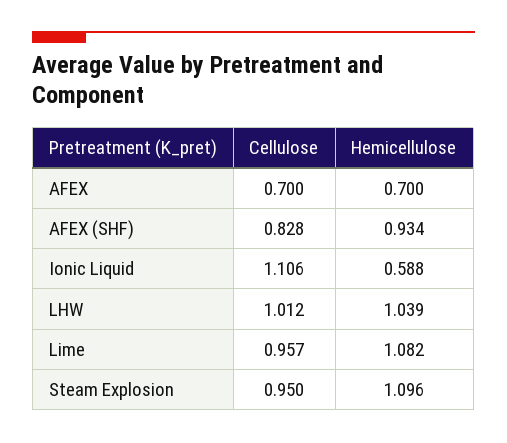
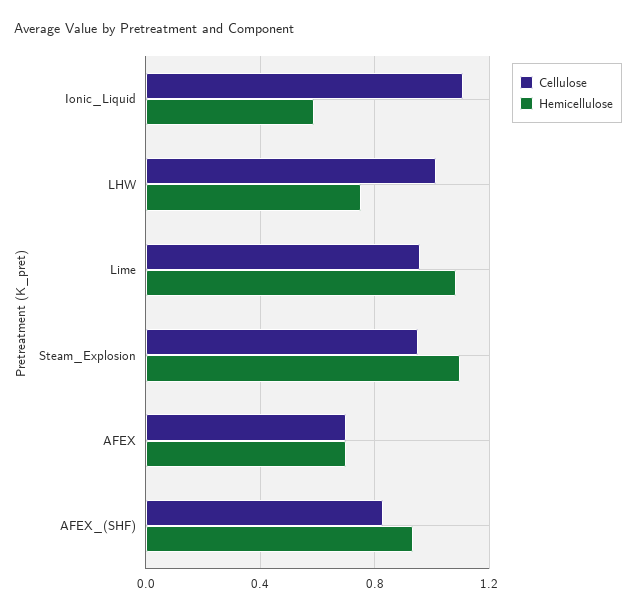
  {
    "Cellulose": {
      "AFEX": 0.7,
      "AFEX (SHF)": 0.828,
      "Ionic Liquid": 1.106,
      "LHW": 1.012,
      "Lime": 0.957,
      "Steam Explosion": 0.95
    },
    "Hemicellulose": {
      "AFEX": 0.7,
      "AFEX (SHF)": 0.934,
      "Ionic Liquid": 0.588,
-     "LHW": 1.039,
+     "LHW": 0.75,
      "Lime": 1.082,
      "Steam Explosion": 1.096
    }
  }

